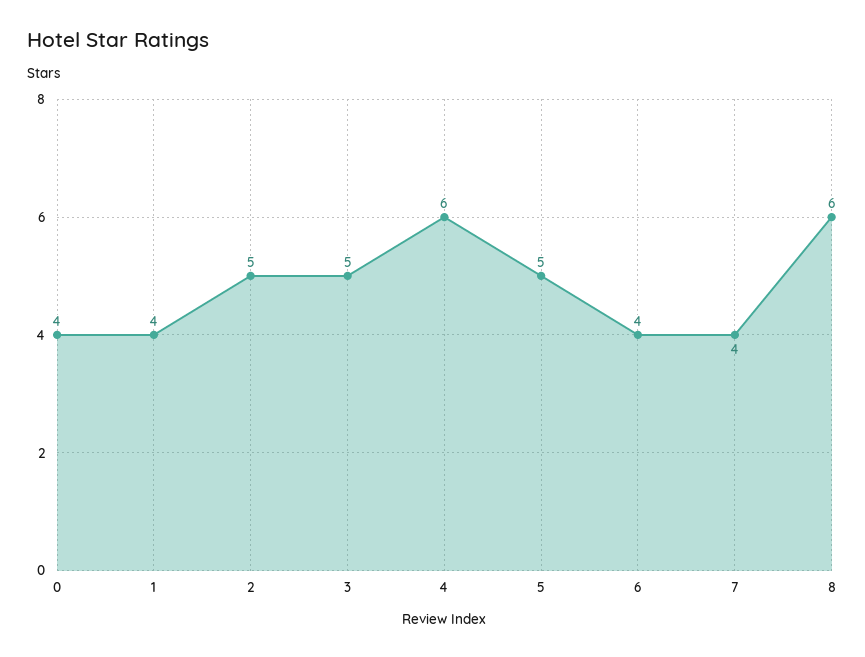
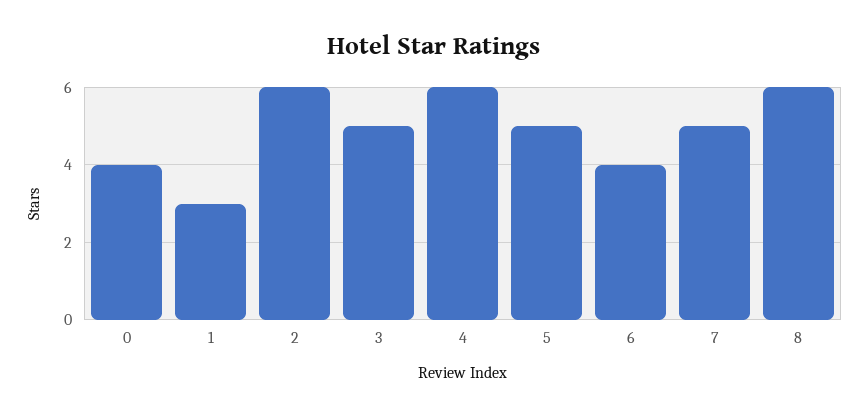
  {
    "0": 4,
-   "1": 4,
+   "1": 3,
-   "2": 5,
+   "2": 6,
    "3": 5,
    "4": 6,
    "5": 5,
    "6": 4,
-   "7": 4,
+   "7": 5,
    "8": 6
  }

